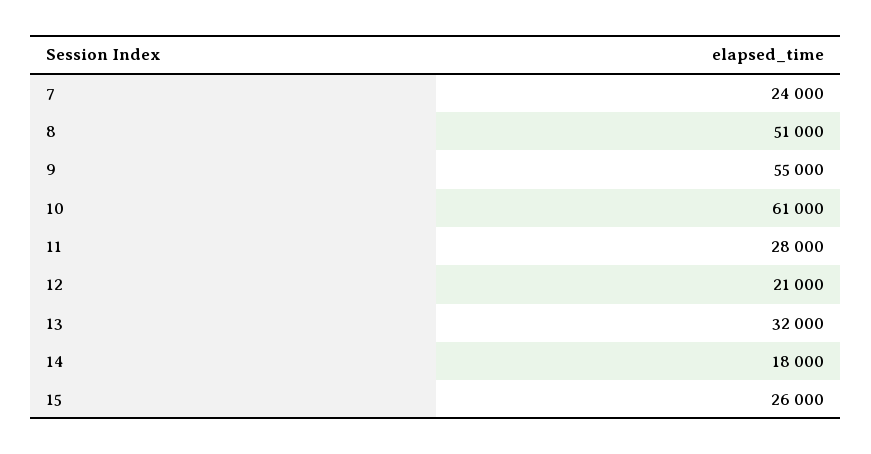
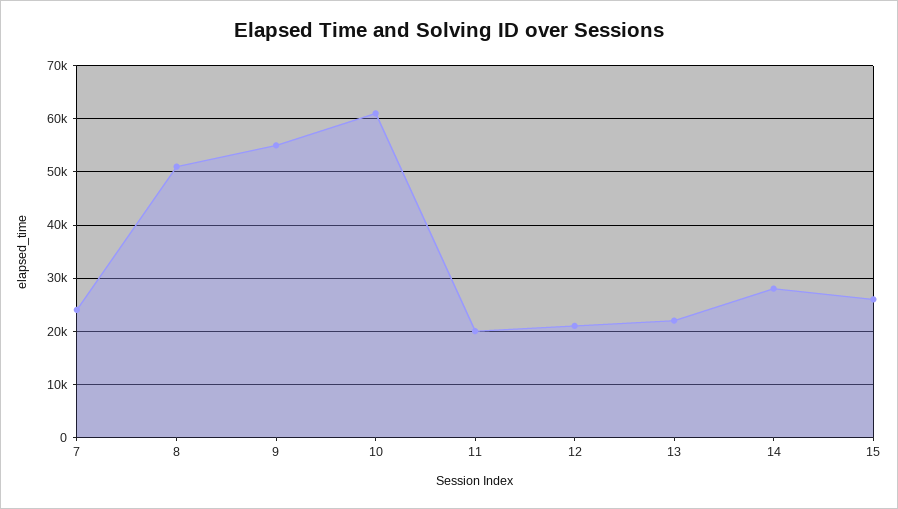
  {
    "7": 24000,
    "8": 51000,
    "9": 55000,
    "10": 61000,
-   "11": 28000,
+   "11": 20000,
    "12": 21000,
-   "13": 32000,
+   "13": 22000,
-   "14": 18000,
+   "14": 28000,
    "15": 26000
  }

